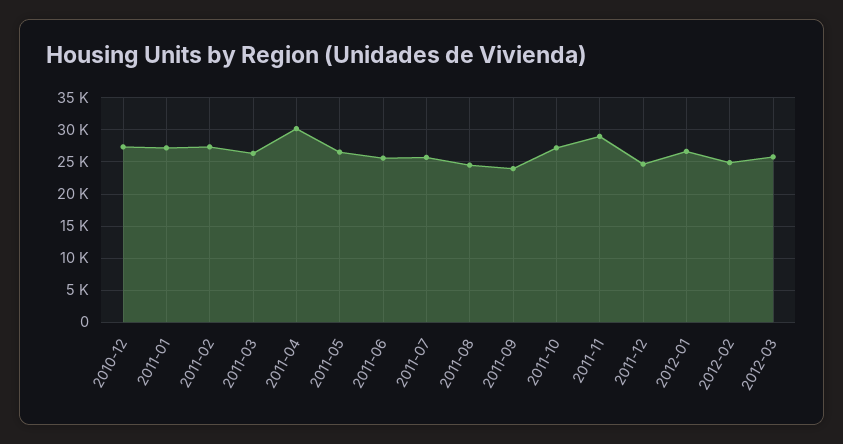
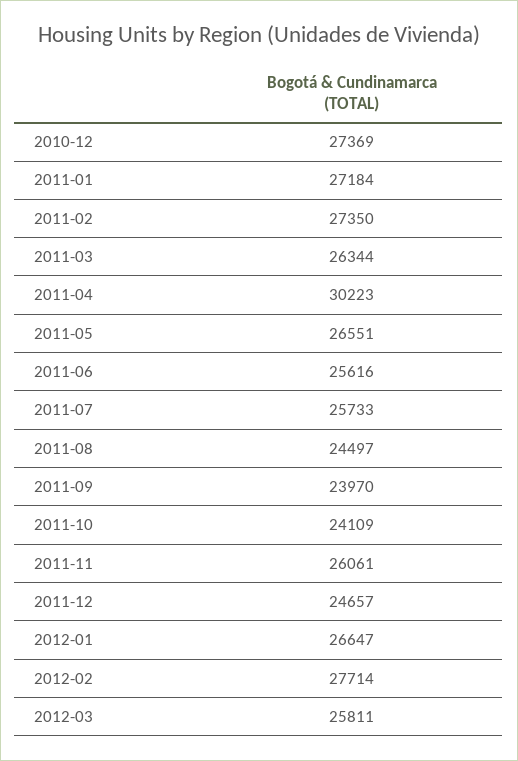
  {
    "2010-12": 27369,
    "2011-01": 27184,
    "2011-02": 27350,
    "2011-03": 26344,
    "2011-04": 30223,
    "2011-05": 26551,
    "2011-06": 25616,
    "2011-07": 25733,
    "2011-08": 24497,
    "2011-09": 23970,
-   "2011-10": 27000,
+   "2011-10": 24109,
-   "2011-11": 29000,
+   "2011-11": 26061,
    "2011-12": 24657,
    "2012-01": 26647,
-   "2012-02": 25000,
+   "2012-02": 27714,
    "2012-03": 25811
  }

